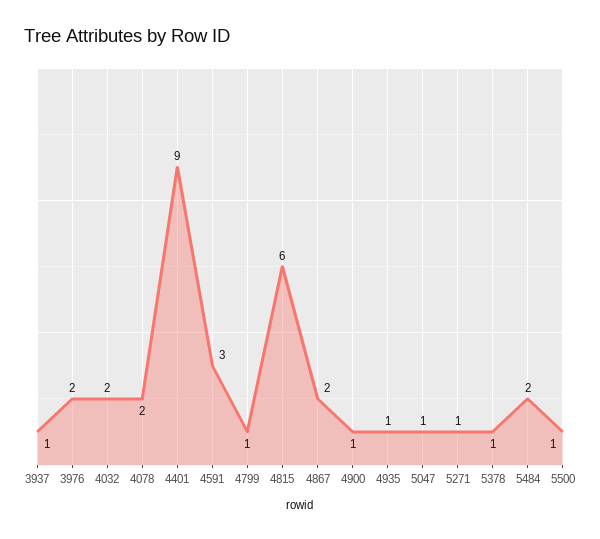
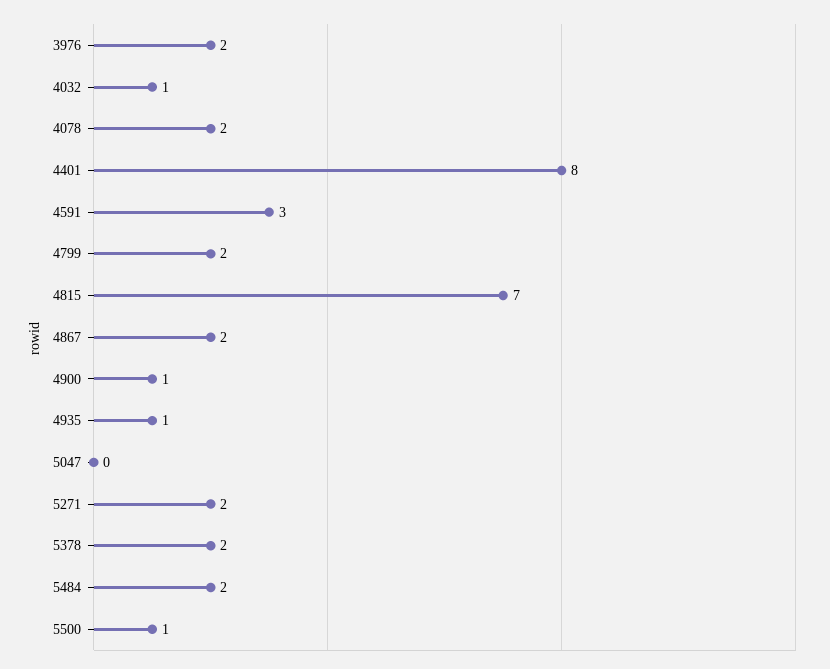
  {
-   "3937": 1,
    "3976": 2,
-   "4032": 2,
+   "4032": 1,
    "4078": 2,
-   "4401": 9,
+   "4401": 8,
    "4591": 3,
-   "4799": 1,
+   "4799": 2,
-   "4815": 6,
+   "4815": 7,
    "4867": 2,
    "4900": 1,
    "4935": 1,
-   "5047": 1,
+   "5047": 0,
-   "5271": 1,
+   "5271": 2,
-   "5378": 1,
+   "5378": 2,
    "5484": 2,
    "5500": 1
  }

